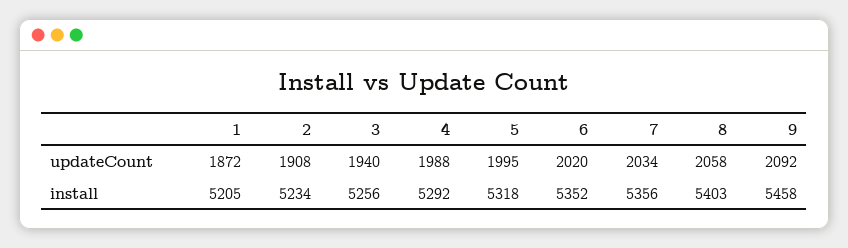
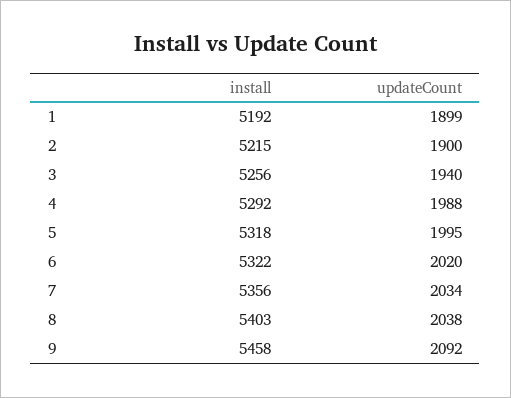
  {
    "1": {
-     "updateCount": 1872,
+     "updateCount": 1899,
-     "install": 5205
+     "install": 5192
    },
    "2": {
-     "updateCount": 1908,
+     "updateCount": 1900,
-     "install": 5234
+     "install": 5215
    },
    "3": {
      "updateCount": 1940,
      "install": 5256
    },
    "4": {
      "updateCount": 1988,
      "install": 5292
    },
    "5": {
      "updateCount": 1995,
      "install": 5318
    },
    "6": {
      "updateCount": 2020,
-     "install": 5352
+     "install": 5322
    },
    "7": {
      "updateCount": 2034,
      "install": 5356
    },
    "8": {
-     "updateCount": 2058,
+     "updateCount": 2038,
      "install": 5403
    },
    "9": {
      "updateCount": 2092,
      "install": 5458
    }
  }

